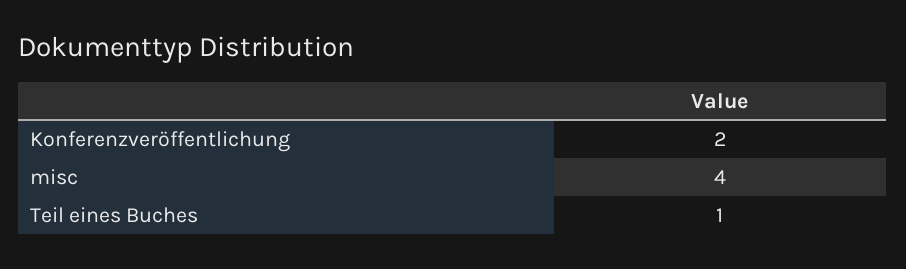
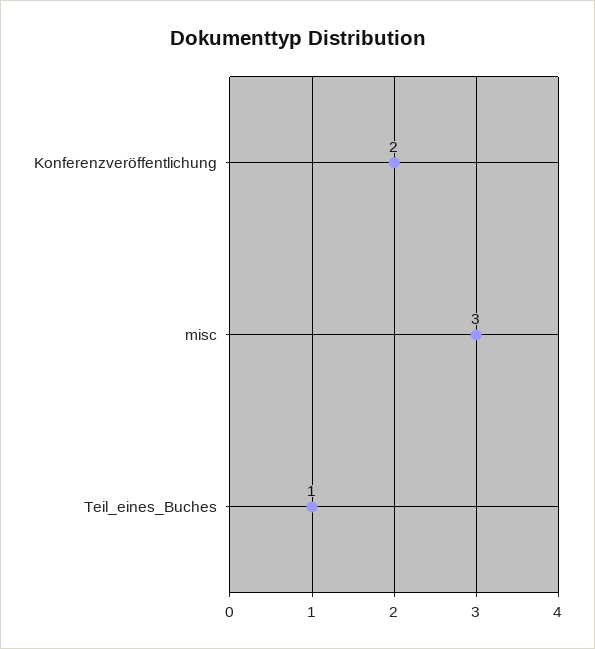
  {
    "Konferenzveröffentlichung": 2,
-   "misc": 4,
+   "misc": 3,
    "Teil eines Buches": 1
  }

